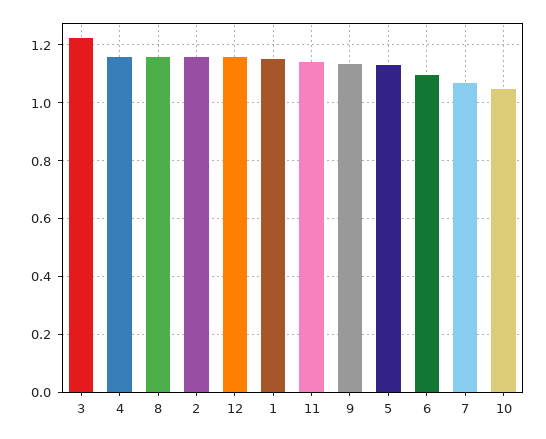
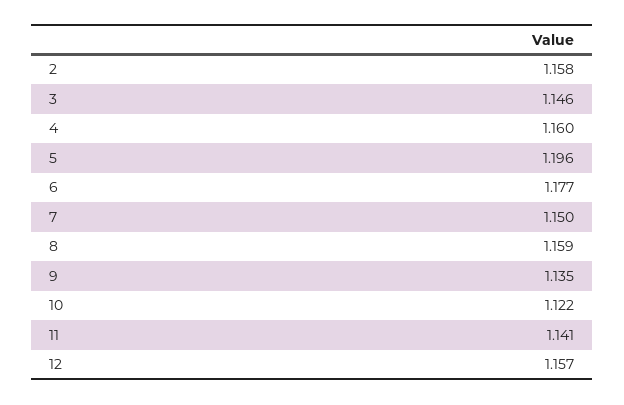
  {
-   "3": 1.225,
+   "3": 1.146,
    "4": 1.16,
    "8": 1.159,
    "2": 1.158,
    "12": 1.157,
-   "1": 1.15,
    "11": 1.141,
    "9": 1.135,
-   "5": 1.125,
+   "5": 1.196,
-   "6": 1.1,
+   "6": 1.177,
-   "7": 1.075,
+   "7": 1.15,
-   "10": 1.05
+   "10": 1.122
  }

